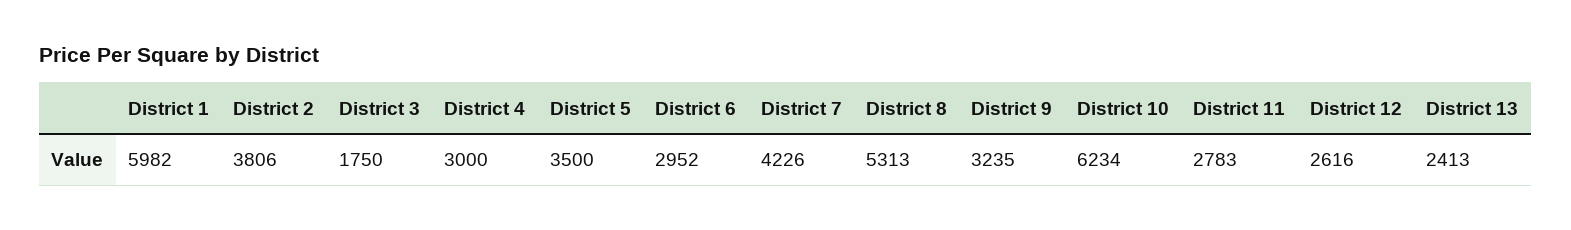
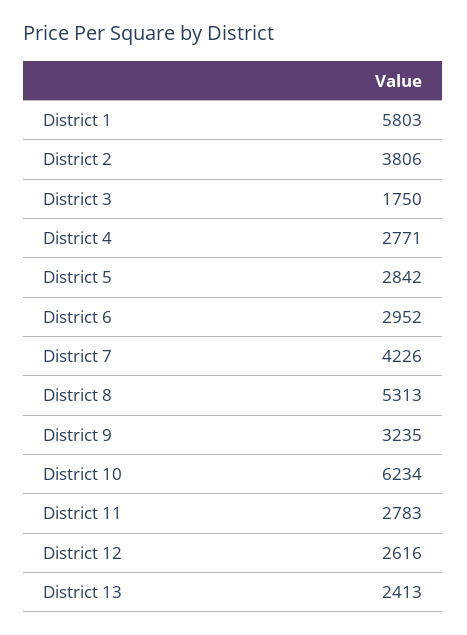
  {
-   "District 1": 5982,
+   "District 1": 5803,
    "District 2": 3806,
    "District 3": 1750,
-   "District 4": 3000,
+   "District 4": 2771,
-   "District 5": 3500,
+   "District 5": 2842,
    "District 6": 2952,
    "District 7": 4226,
    "District 8": 5313,
    "District 9": 3235,
    "District 10": 6234,
    "District 11": 2783,
    "District 12": 2616,
    "District 13": 2413
  }

